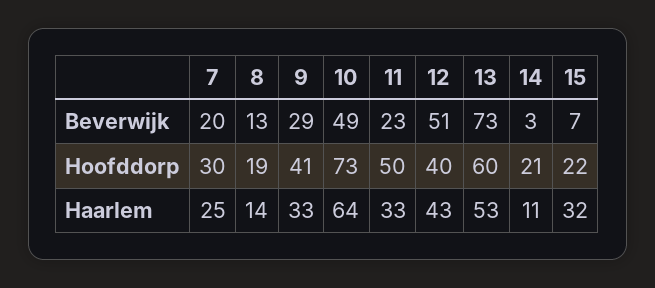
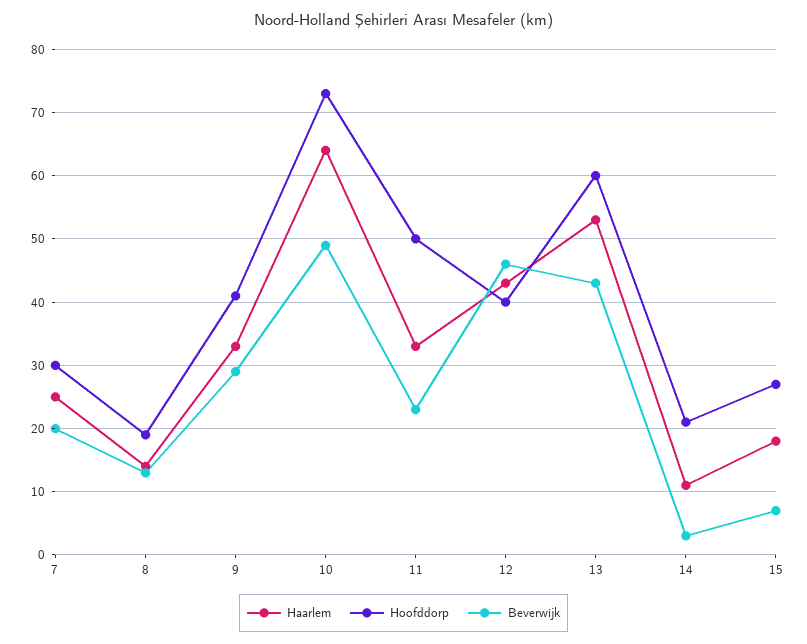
  {
    "Beverwijk": {
      "7": 20,
      "8": 13,
      "9": 29,
      "10": 49,
      "11": 23,
-     "12": 51,
+     "12": 46,
-     "13": 73,
+     "13": 43,
      "14": 3,
      "15": 7
    },
    "Hoofddorp": {
      "7": 30,
      "8": 19,
      "9": 41,
      "10": 73,
      "11": 50,
      "12": 40,
      "13": 60,
      "14": 21,
-     "15": 22
+     "15": 27
    },
    "Haarlem": {
      "7": 25,
      "8": 14,
      "9": 33,
      "10": 64,
      "11": 33,
      "12": 43,
      "13": 53,
      "14": 11,
-     "15": 32
+     "15": 18
    }
  }

